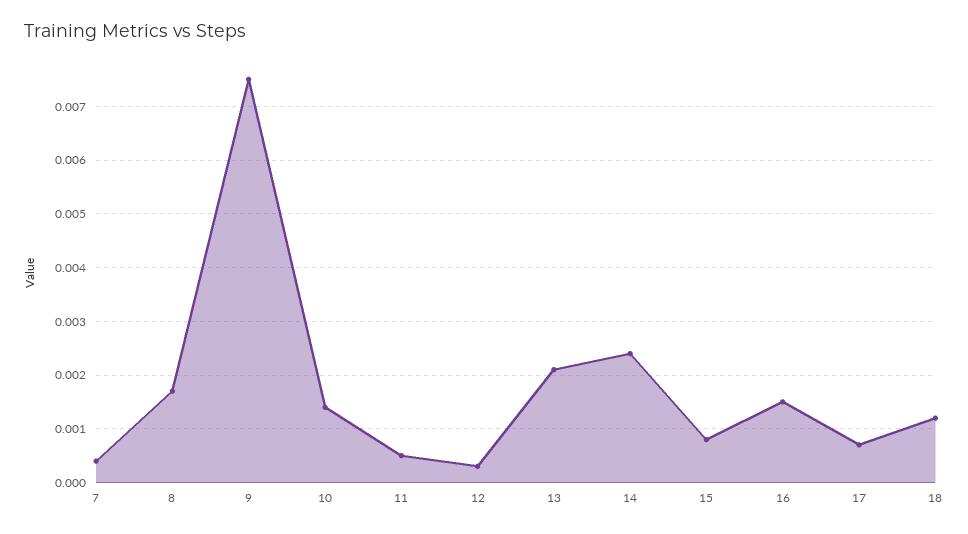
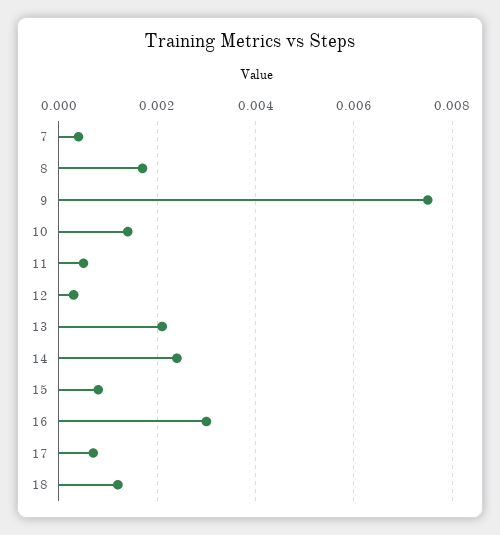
  {
    "7": 0.0005,
    "8": 0.0015,
    "9": 0.0075,
    "10": 0.0015,
    "11": 0.0005,
    "12": 0.0005,
    "13": 0.002,
    "14": 0.0025,
    "15": 0.001,
-   "16": 0.0015,
+   "16": 0.003,
    "17": 0.0005,
    "18": 0.001
  }

